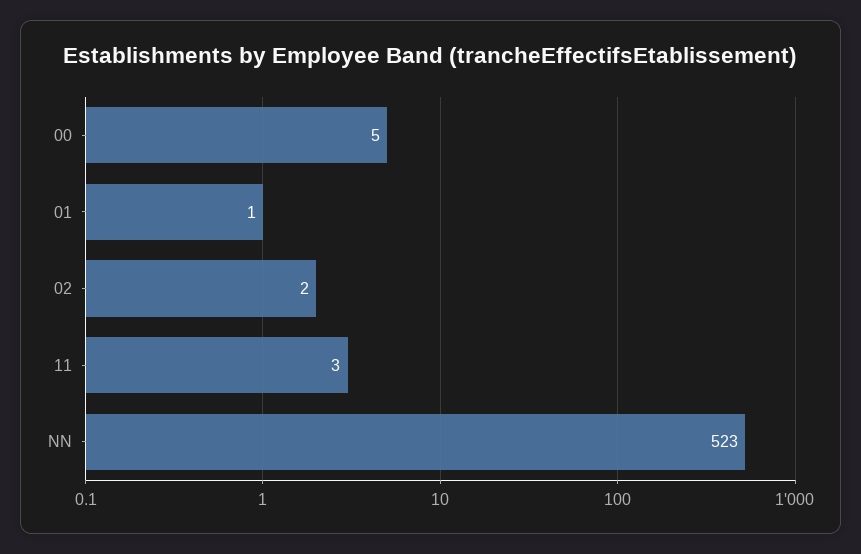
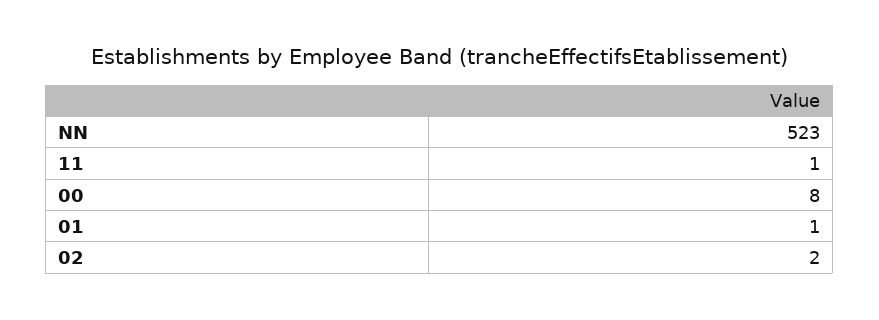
  {
-   "00": 5,
+   "00": 8,
    "01": 1,
    "02": 2,
-   "11": 3,
+   "11": 1,
    "NN": 523
  }

